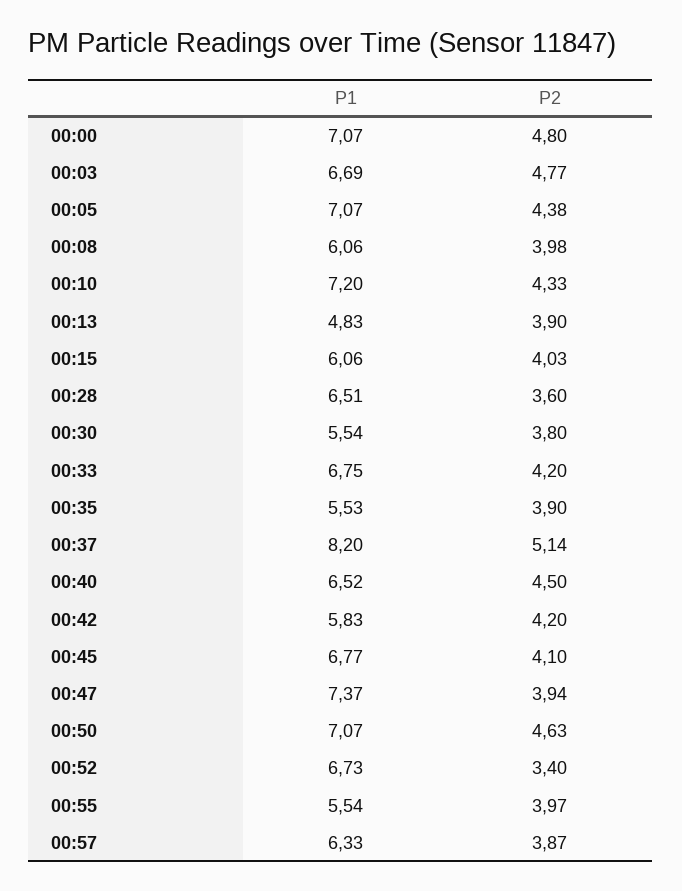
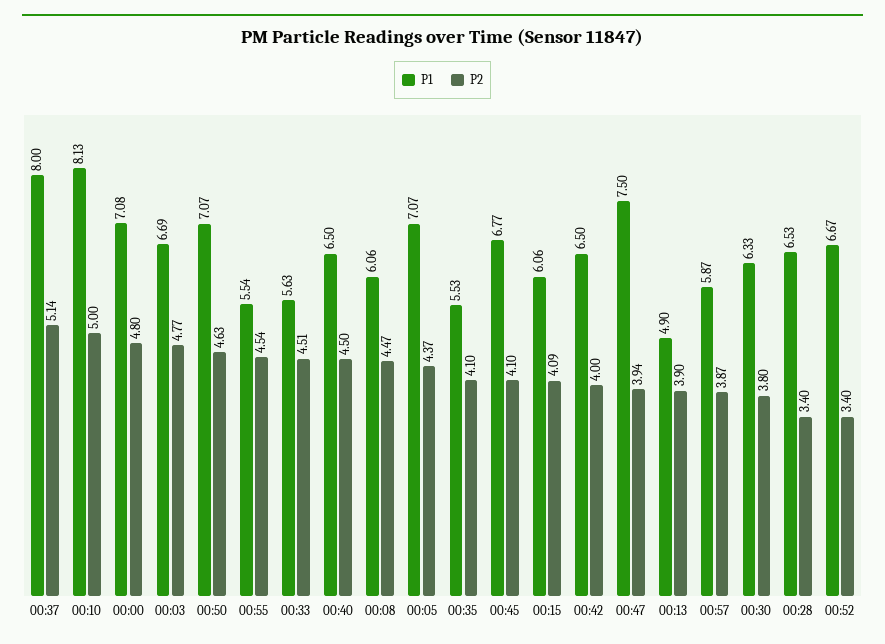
  {
    "P1": {
-     "00:00": 7.07,
+     "00:00": 7.08,
      "00:03": 6.69,
      "00:05": 7.07,
      "00:08": 6.06,
-     "00:10": 7.2,
+     "00:10": 8.13,
-     "00:13": 4.83,
+     "00:13": 4.9,
      "00:15": 6.06,
-     "00:28": 6.51,
+     "00:28": 6.53,
-     "00:30": 5.54,
+     "00:30": 6.33,
-     "00:33": 6.75,
+     "00:33": 5.63,
      "00:35": 5.53,
-     "00:37": 8.2,
+     "00:37": 8,
-     "00:40": 6.52,
+     "00:40": 6.5,
-     "00:42": 5.83,
+     "00:42": 6.5,
      "00:45": 6.77,
-     "00:47": 7.37,
+     "00:47": 7.5,
      "00:50": 7.07,
-     "00:52": 6.73,
+     "00:52": 6.67,
      "00:55": 5.54,
-     "00:57": 6.33
+     "00:57": 5.87
    },
    "P2": {
      "00:00": 4.8,
      "00:03": 4.77,
-     "00:05": 4.38,
+     "00:05": 4.37,
-     "00:08": 3.98,
+     "00:08": 4.47,
-     "00:10": 4.33,
+     "00:10": 5,
      "00:13": 3.9,
-     "00:15": 4.03,
+     "00:15": 4.09,
-     "00:28": 3.6,
+     "00:28": 3.4,
      "00:30": 3.8,
-     "00:33": 4.2,
+     "00:33": 4.51,
-     "00:35": 3.9,
+     "00:35": 4.1,
      "00:37": 5.14,
      "00:40": 4.5,
-     "00:42": 4.2,
+     "00:42": 4,
      "00:45": 4.1,
      "00:47": 3.94,
      "00:50": 4.63,
      "00:52": 3.4,
-     "00:55": 3.97,
+     "00:55": 4.54,
      "00:57": 3.87
    }
  }

